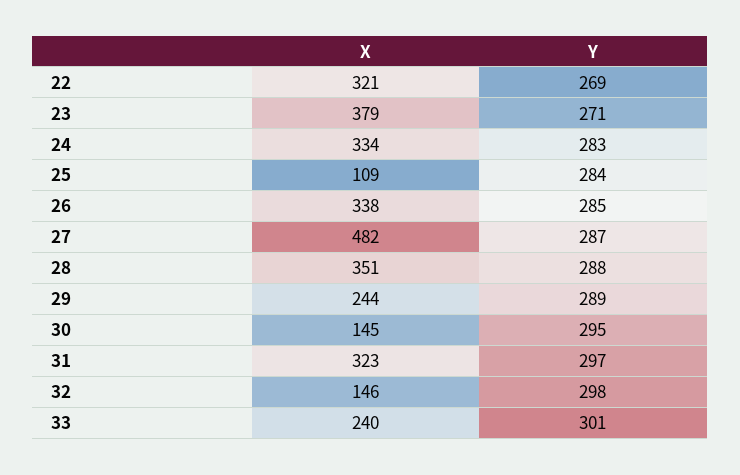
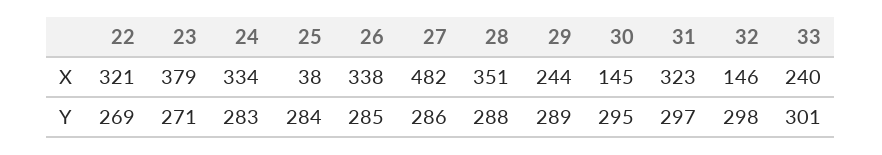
  {
    "X": {
      "22": 321,
      "23": 379,
      "24": 334,
-     "25": 109,
+     "25": 38,
      "26": 338,
      "27": 482,
      "28": 351,
      "29": 244,
      "30": 145,
      "31": 323,
      "32": 146,
      "33": 240
    },
    "Y": {
      "22": 269,
      "23": 271,
      "24": 283,
      "25": 284,
      "26": 285,
-     "27": 287,
+     "27": 286,
      "28": 288,
      "29": 289,
      "30": 295,
      "31": 297,
      "32": 298,
      "33": 301
    }
  }

